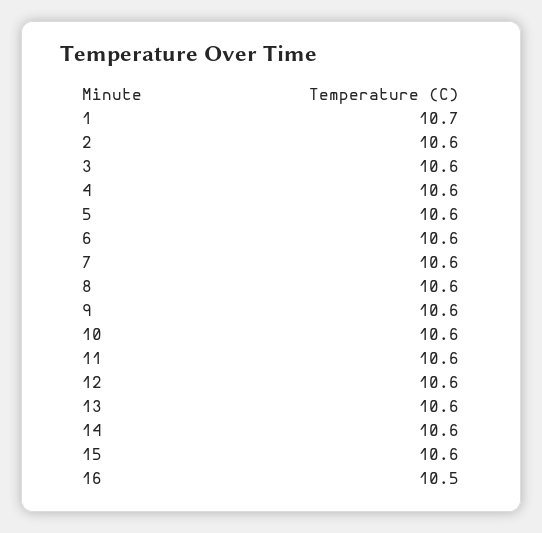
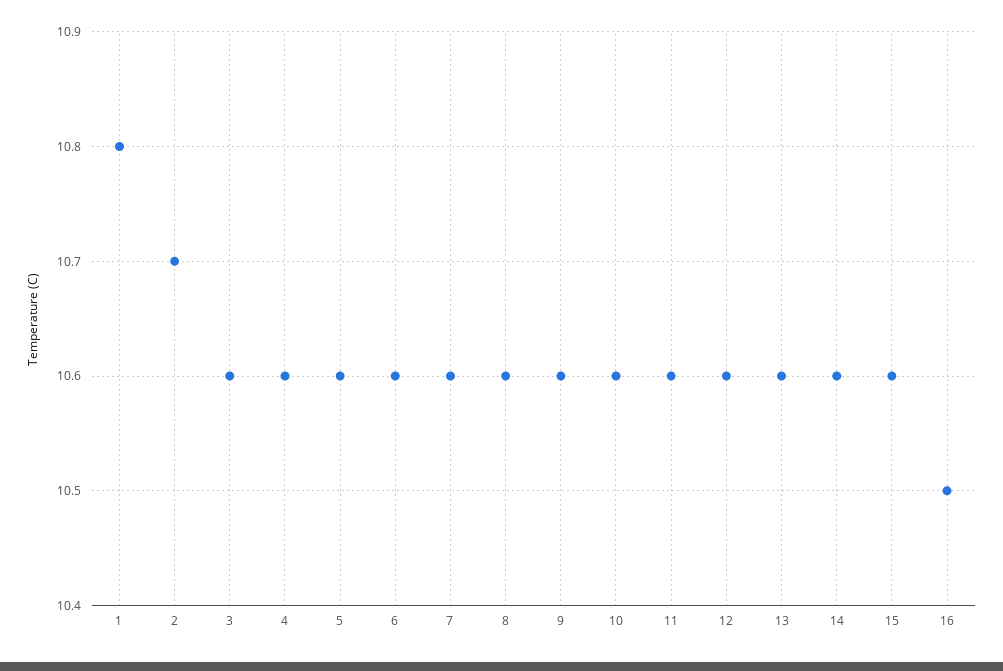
  {
-   "1": 10.7,
+   "1": 10.8,
-   "2": 10.6,
+   "2": 10.7,
    "3": 10.6,
    "4": 10.6,
    "5": 10.6,
    "6": 10.6,
    "7": 10.6,
    "8": 10.6,
    "9": 10.6,
    "10": 10.6,
    "11": 10.6,
    "12": 10.6,
    "13": 10.6,
    "14": 10.6,
    "15": 10.6,
    "16": 10.5
  }

